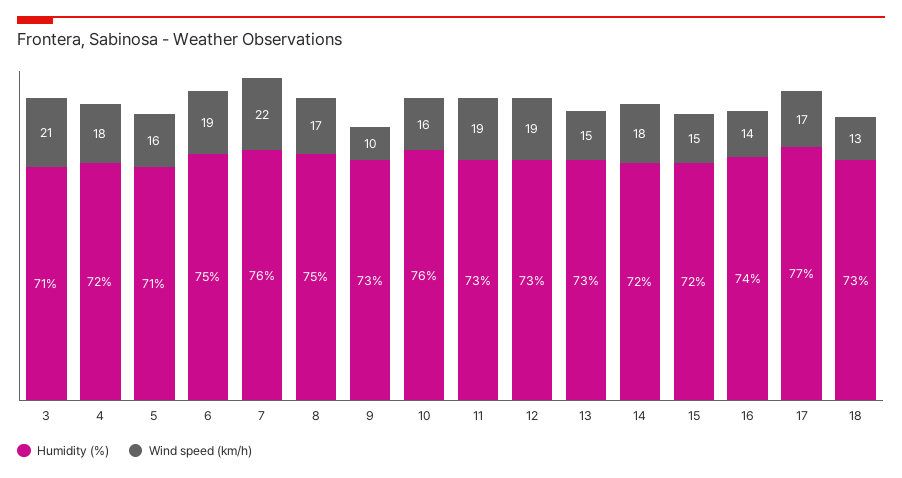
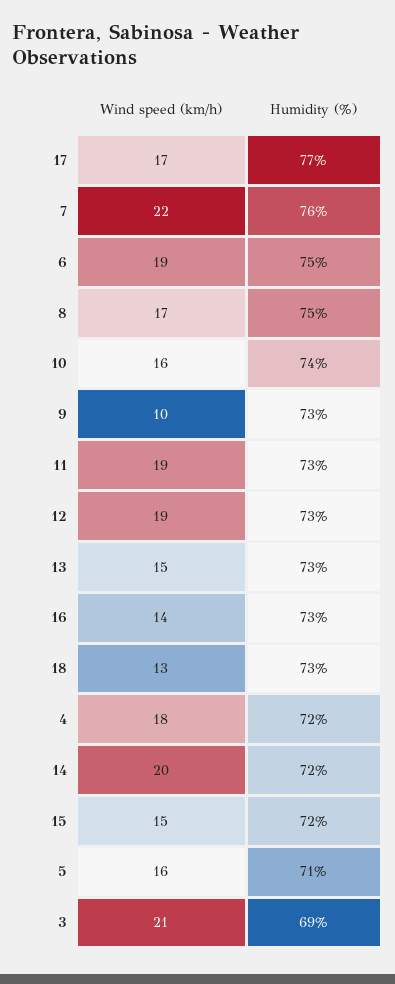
  {
    "Humidity (%)": {
-     "3": 71,
+     "3": 69,
      "4": 72,
      "5": 71,
      "6": 75,
      "7": 76,
      "8": 75,
      "9": 73,
-     "10": 76,
+     "10": 74,
      "11": 73,
      "12": 73,
      "13": 73,
      "14": 72,
      "15": 72,
-     "16": 74,
+     "16": 73,
      "17": 77,
      "18": 73
    },
    "Wind speed (km/h)": {
      "3": 21,
      "4": 18,
      "5": 16,
      "6": 19,
      "7": 22,
      "8": 17,
      "9": 10,
      "10": 16,
      "11": 19,
      "12": 19,
      "13": 15,
-     "14": 18,
+     "14": 20,
      "15": 15,
      "16": 14,
      "17": 17,
      "18": 13
    }
  }

